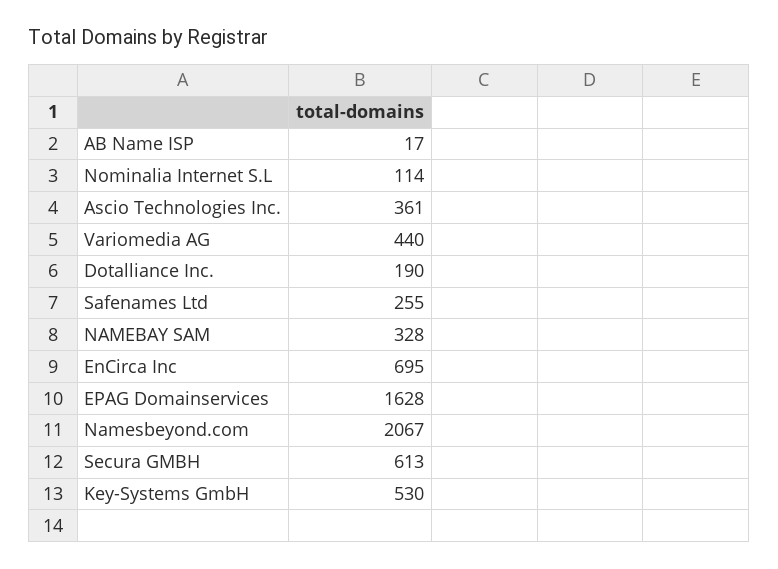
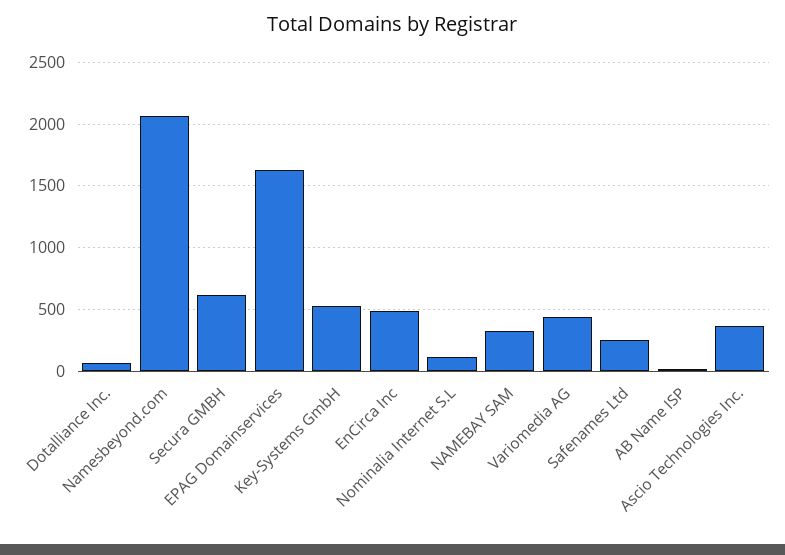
  {
    "AB Name ISP": 17,
    "Nominalia Internet S.L": 114,
    "Ascio Technologies Inc.": 361,
    "Variomedia AG": 440,
-   "Dotalliance Inc.": 190,
+   "Dotalliance Inc.": 50,
    "Safenames Ltd": 255,
    "NAMEBAY SAM": 328,
-   "EnCirca Inc": 695,
+   "EnCirca Inc": 500,
    "EPAG Domainservices": 1628,
    "Namesbeyond.com": 2067,
    "Secura GMBH": 613,
    "Key-Systems GmbH": 530
  }

